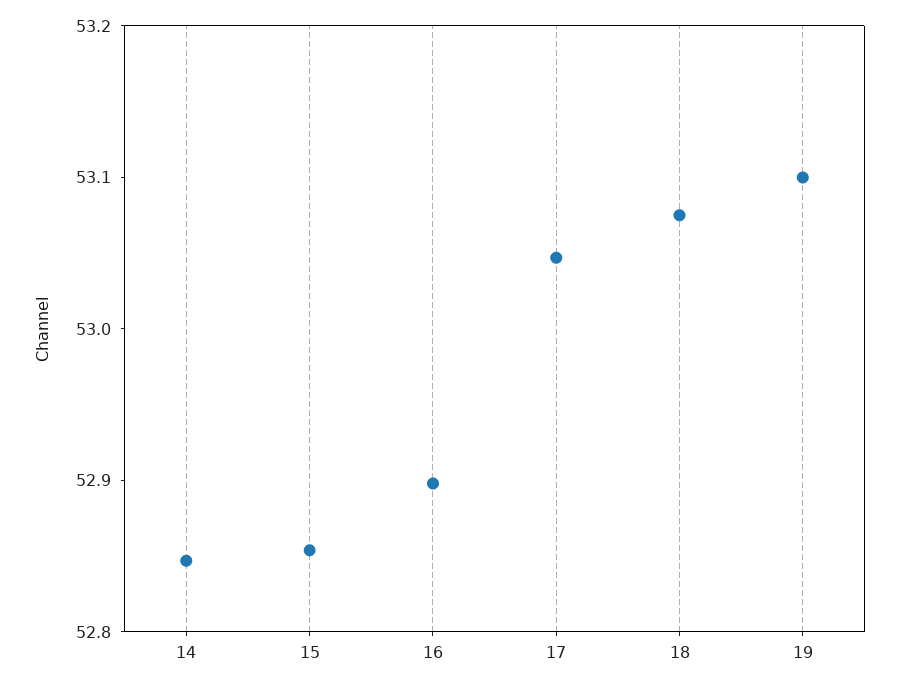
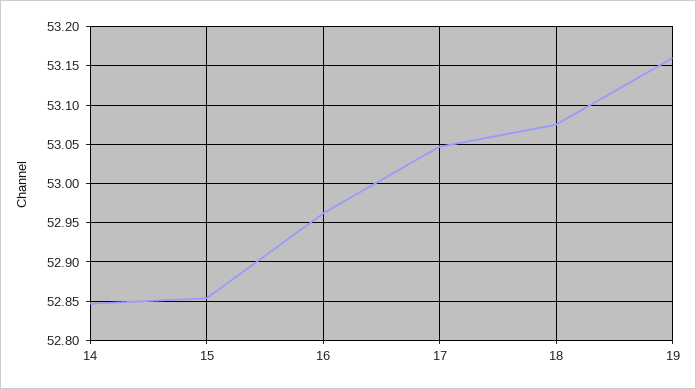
  {
    "14": 52.85,
    "15": 52.85,
-   "16": 52.9,
+   "16": 52.96,
    "17": 53.05,
    "18": 53.08,
-   "19": 53.1
+   "19": 53.16
  }

